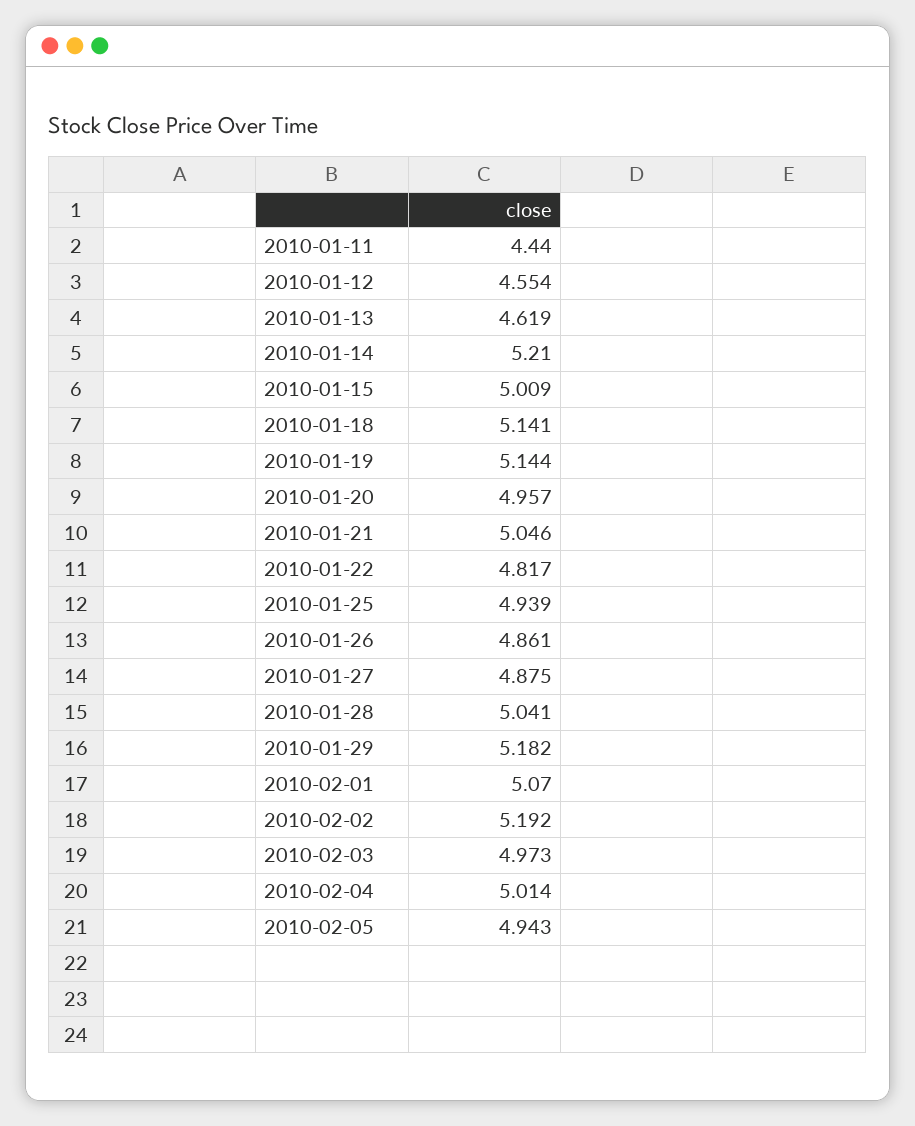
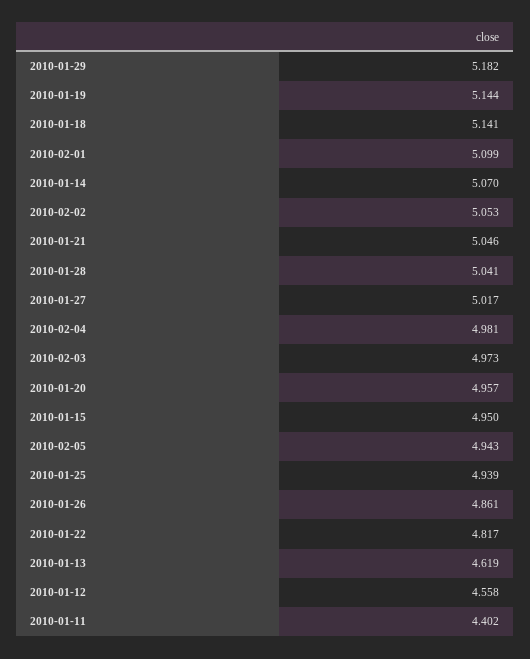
  {
-   "2010-01-11": 4.44,
+   "2010-01-11": 4.402,
-   "2010-01-12": 4.554,
+   "2010-01-12": 4.558,
    "2010-01-13": 4.619,
-   "2010-01-14": 5.21,
+   "2010-01-14": 5.07,
-   "2010-01-15": 5.009,
+   "2010-01-15": 4.95,
    "2010-01-18": 5.141,
    "2010-01-19": 5.144,
    "2010-01-20": 4.957,
    "2010-01-21": 5.046,
    "2010-01-22": 4.817,
    "2010-01-25": 4.939,
    "2010-01-26": 4.861,
-   "2010-01-27": 4.875,
+   "2010-01-27": 5.017,
    "2010-01-28": 5.041,
    "2010-01-29": 5.182,
-   "2010-02-01": 5.07,
+   "2010-02-01": 5.099,
-   "2010-02-02": 5.192,
+   "2010-02-02": 5.053,
    "2010-02-03": 4.973,
-   "2010-02-04": 5.014,
+   "2010-02-04": 4.981,
    "2010-02-05": 4.943
  }

